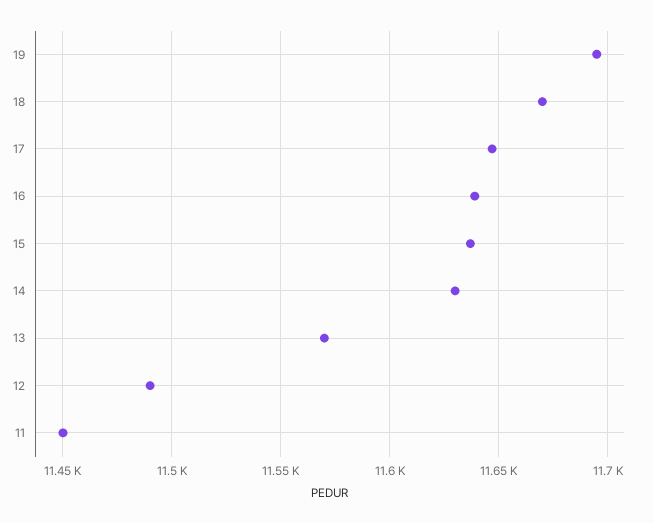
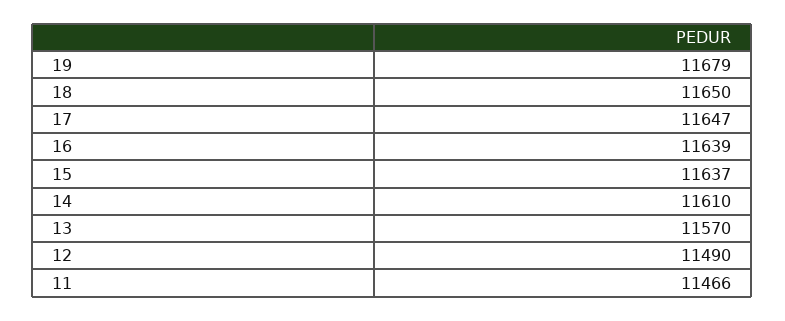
  {
-   "19": 11695,
+   "19": 11679,
-   "18": 11670,
+   "18": 11650,
    "17": 11647,
    "16": 11639,
    "15": 11637,
-   "14": 11630,
+   "14": 11610,
    "13": 11570,
    "12": 11490,
-   "11": 11450
+   "11": 11466
  }

